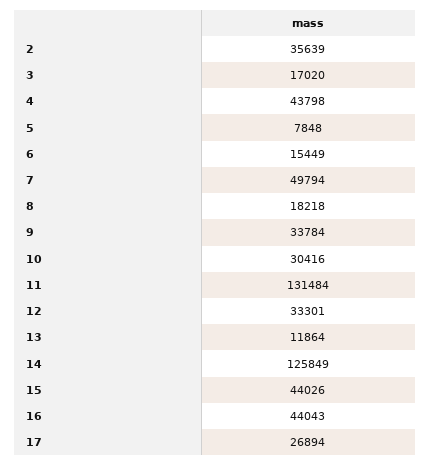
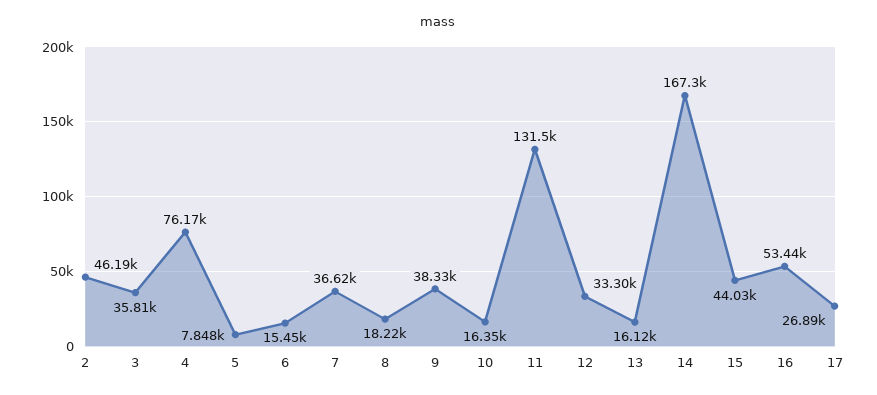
  {
-   "2": 35639,
+   "2": 46190,
-   "3": 17020,
+   "3": 35810,
-   "4": 43798,
+   "4": 76170,
    "5": 7848,
    "6": 15449,
-   "7": 49794,
+   "7": 36620,
    "8": 18218,
-   "9": 33784,
+   "9": 38330,
-   "10": 30416,
+   "10": 16350,
    "11": 131484,
    "12": 33301,
-   "13": 11864,
+   "13": 16120,
-   "14": 125849,
+   "14": 167300,
    "15": 44026,
-   "16": 44043,
+   "16": 53440,
    "17": 26894
  }

